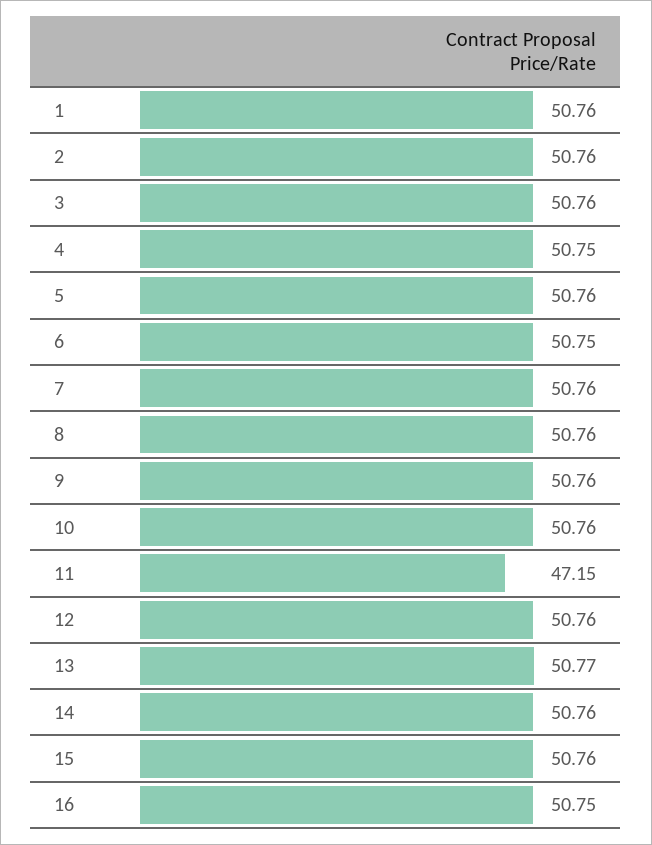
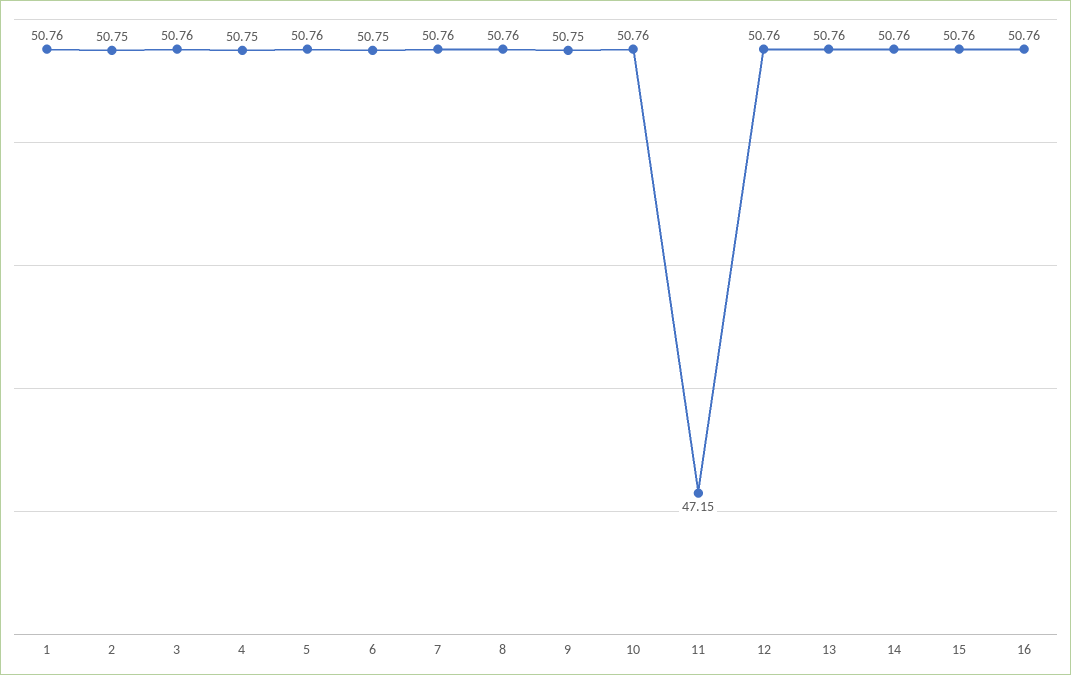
  {
    "1": 50.76,
-   "2": 50.76,
+   "2": 50.75,
    "3": 50.76,
    "4": 50.75,
    "5": 50.76,
    "6": 50.75,
    "7": 50.76,
    "8": 50.76,
-   "9": 50.76,
+   "9": 50.75,
    "10": 50.76,
    "11": 47.15,
    "12": 50.76,
-   "13": 50.77,
+   "13": 50.76,
    "14": 50.76,
    "15": 50.76,
-   "16": 50.75
+   "16": 50.76
  }

